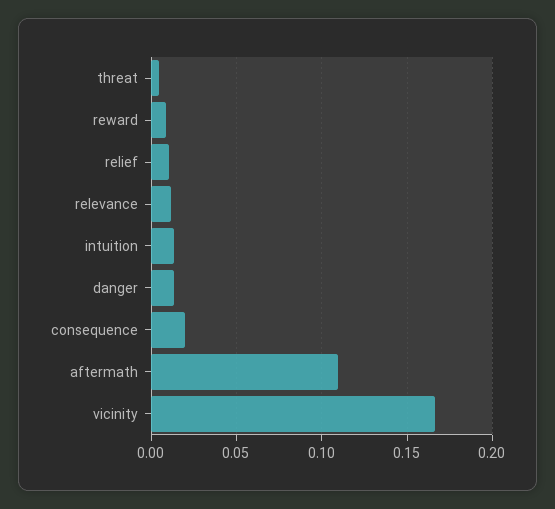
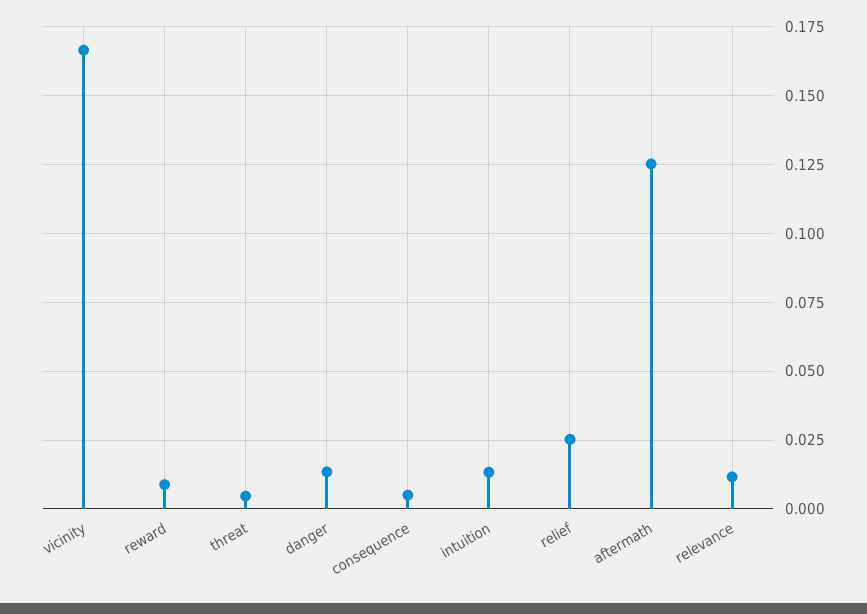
  {
    "threat": 0.005,
    "reward": 0.01,
-   "relief": 0.01,
+   "relief": 0.025,
    "relevance": 0.0125,
    "intuition": 0.0125,
    "danger": 0.0125,
-   "consequence": 0.02,
+   "consequence": 0.005,
-   "aftermath": 0.11,
+   "aftermath": 0.125,
    "vicinity": 0.1675
  }

